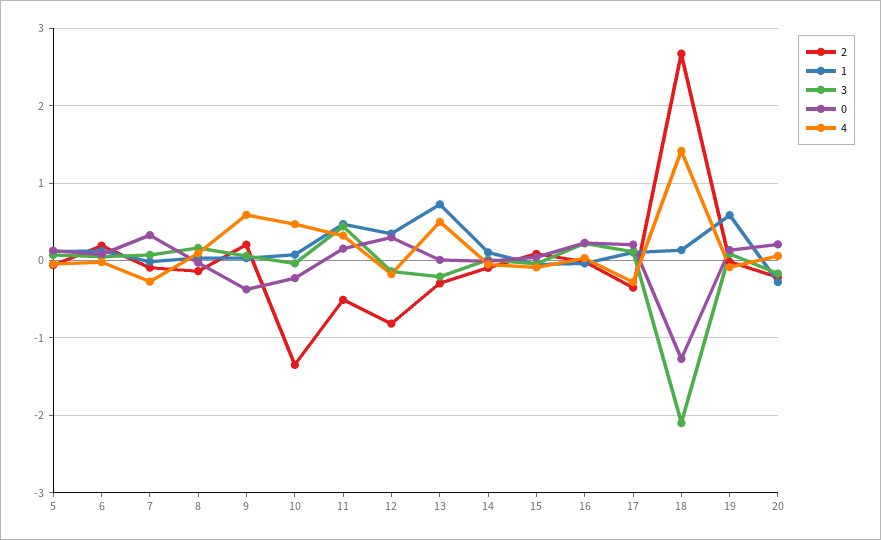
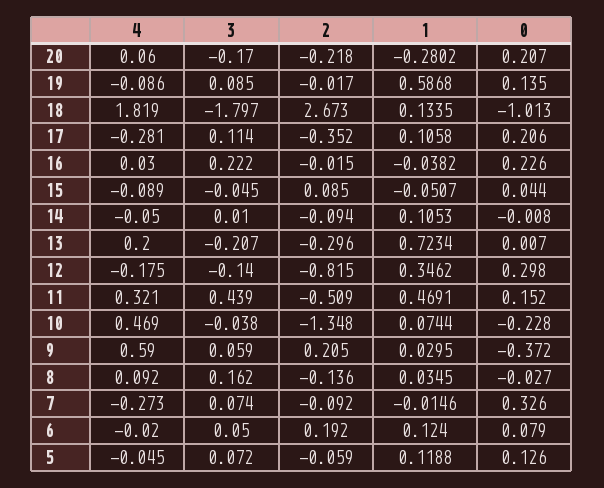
  {
    "2": {
      "5": -0.059,
      "6": 0.192,
      "7": -0.092,
      "8": -0.136,
      "9": 0.205,
      "10": -1.348,
      "11": -0.509,
      "12": -0.815,
      "13": -0.296,
      "14": -0.094,
      "15": 0.085,
      "16": -0.015,
      "17": -0.352,
      "18": 2.673,
      "19": -0.017,
      "20": -0.218
    },
    "1": {
      "5": 0.1188,
      "6": 0.124,
      "7": -0.0146,
      "8": 0.0345,
      "9": 0.0295,
      "10": 0.0744,
      "11": 0.4691,
      "12": 0.3462,
      "13": 0.7234,
      "14": 0.1053,
      "15": -0.0507,
      "16": -0.0382,
      "17": 0.1058,
      "18": 0.1335,
      "19": 0.5868,
      "20": -0.2802
    },
    "3": {
      "5": 0.072,
      "6": 0.05,
      "7": 0.074,
      "8": 0.162,
      "9": 0.059,
      "10": -0.038,
      "11": 0.439,
      "12": -0.14,
      "13": -0.207,
      "14": 0.01,
      "15": -0.045,
      "16": 0.222,
      "17": 0.114,
-     "18": -2.1,
+     "18": -1.797,
      "19": 0.085,
      "20": -0.17
    },
    "0": {
      "5": 0.126,
      "6": 0.079,
      "7": 0.326,
      "8": -0.027,
      "9": -0.372,
      "10": -0.228,
      "11": 0.152,
      "12": 0.298,
      "13": 0.007,
      "14": -0.008,
      "15": 0.044,
      "16": 0.226,
      "17": 0.206,
-     "18": -1.3,
+     "18": -1.013,
      "19": 0.135,
      "20": 0.207
    },
    "4": {
      "5": -0.045,
      "6": -0.02,
      "7": -0.273,
      "8": 0.092,
      "9": 0.59,
      "10": 0.469,
      "11": 0.321,
      "12": -0.175,
-     "13": 0.5,
+     "13": 0.2,
      "14": -0.05,
      "15": -0.089,
      "16": 0.03,
      "17": -0.281,
-     "18": 1.4,
+     "18": 1.819,
      "19": -0.086,
      "20": 0.06
    }
  }

